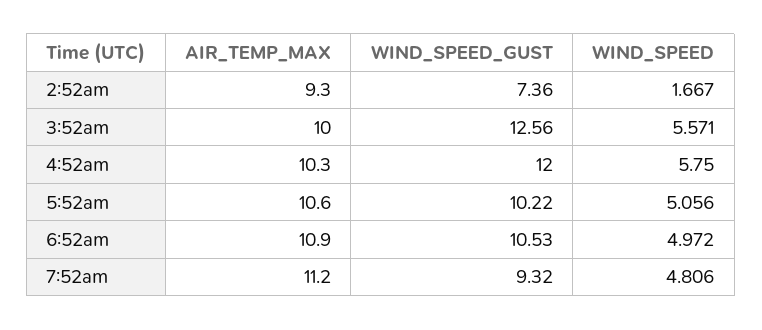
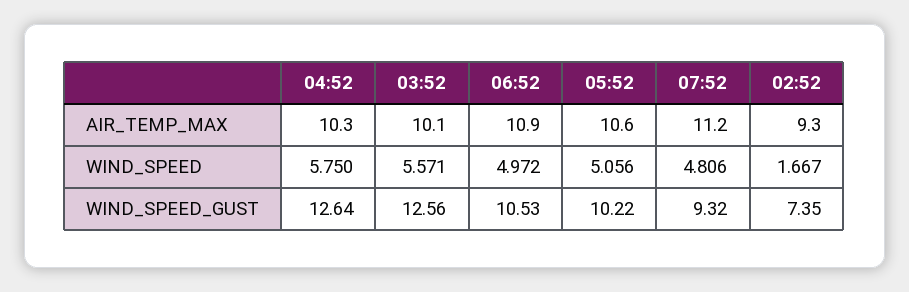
  {
    "AIR_TEMP_MAX": {
      "2:52am": 9.3,
-     "3:52am": 10,
+     "3:52am": 10.1,
      "4:52am": 10.3,
      "5:52am": 10.6,
      "6:52am": 10.9,
      "7:52am": 11.2
    },
    "WIND_SPEED_GUST": {
-     "2:52am": 7.36,
+     "2:52am": 7.35,
      "3:52am": 12.56,
-     "4:52am": 12,
+     "4:52am": 12.64,
      "5:52am": 10.22,
      "6:52am": 10.53,
      "7:52am": 9.32
    },
    "WIND_SPEED": {
      "2:52am": 1.667,
      "3:52am": 5.571,
      "4:52am": 5.75,
      "5:52am": 5.056,
      "6:52am": 4.972,
      "7:52am": 4.806
    }
  }

